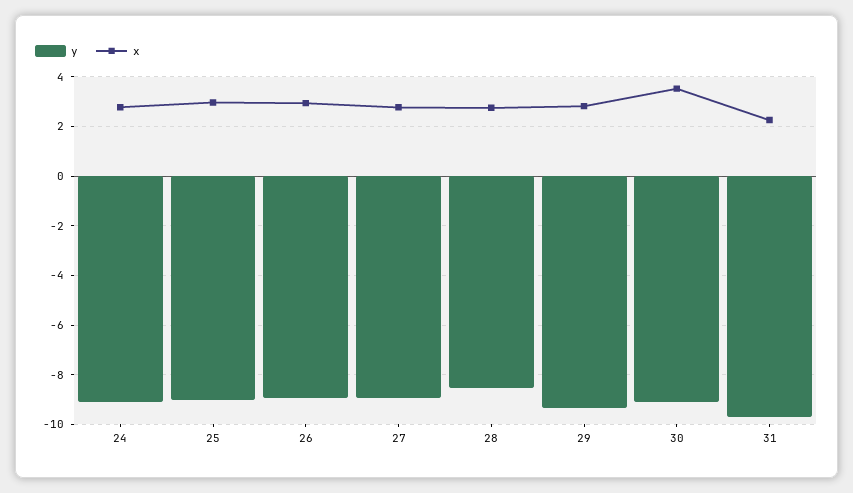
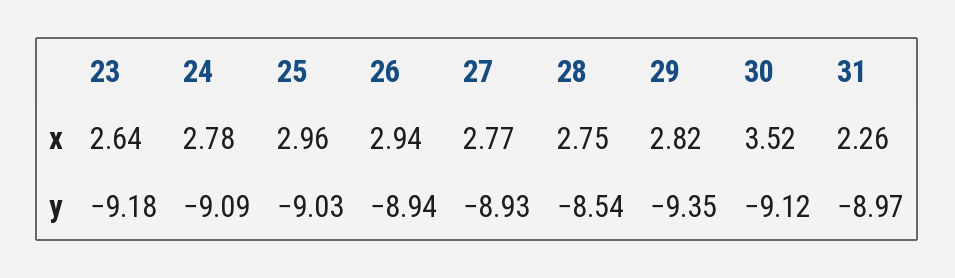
  {
    "y": {
      "24": -9.09,
      "25": -9.03,
      "26": -8.94,
      "27": -8.93,
      "28": -8.54,
      "29": -9.35,
      "30": -9.12,
-     "31": -9.75
+     "31": -8.97,
+     "23": -9.18
    },
    "x": {
      "24": 2.78,
      "25": 2.96,
      "26": 2.94,
      "27": 2.77,
      "28": 2.75,
      "29": 2.82,
      "30": 3.52,
-     "31": 2.26
+     "31": 2.26,
+     "23": 2.64
    }
  }

